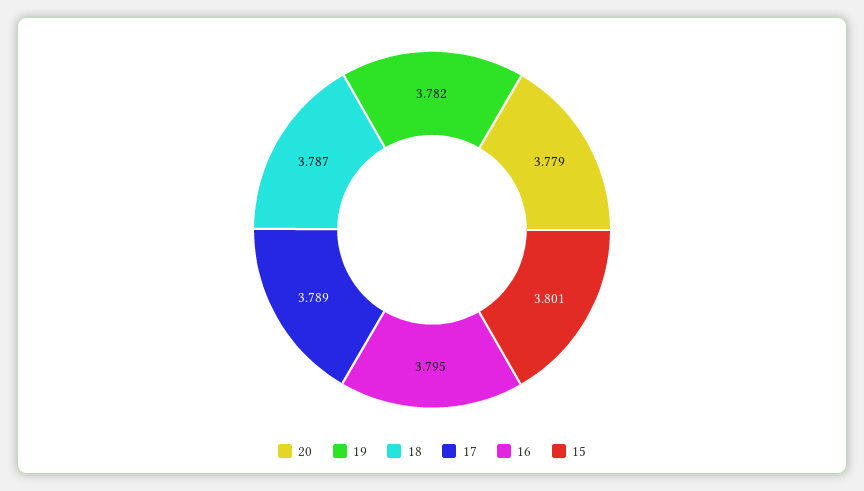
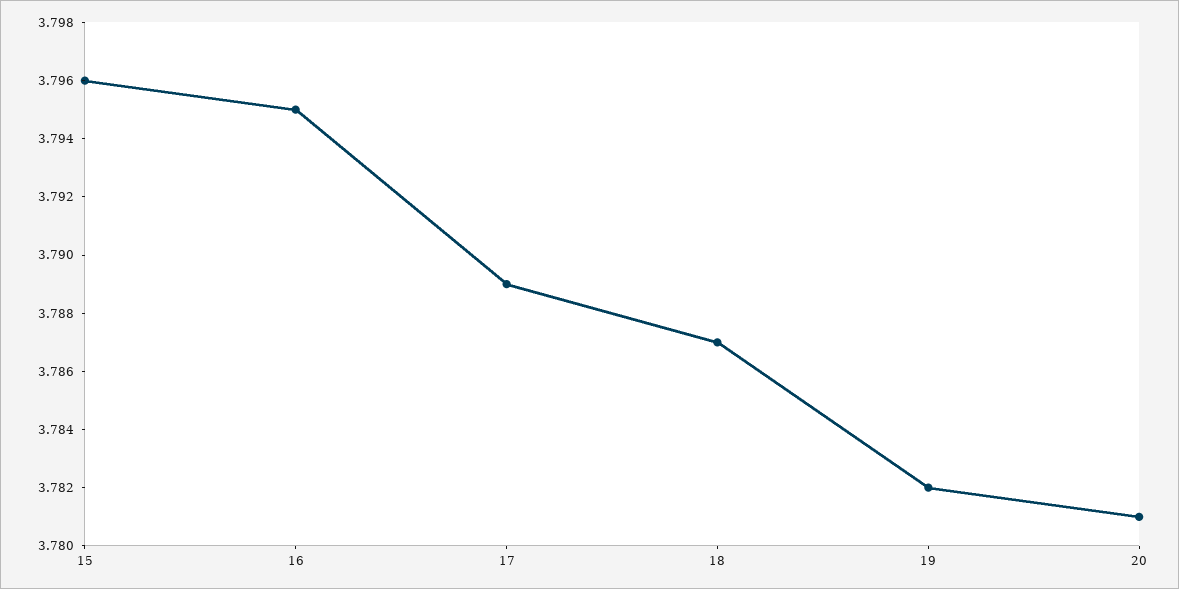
  {
-   "20": 3.779,
+   "20": 3.781,
    "19": 3.782,
    "18": 3.787,
    "17": 3.789,
    "16": 3.795,
-   "15": 3.801
+   "15": 3.796
  }

